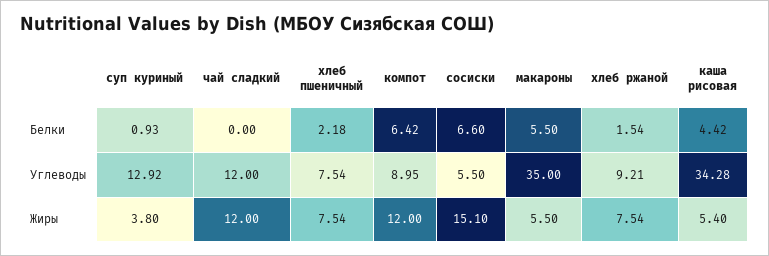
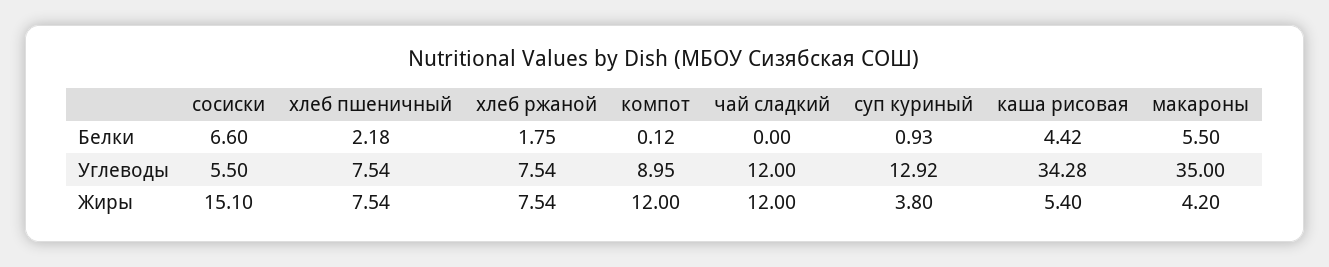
  {
    "суп куриный": {
      "Белки": 0.93,
      "Углеводы": 12.92,
      "Жиры": 3.8
    },
    "чай сладкий": {
      "Белки": 0,
      "Углеводы": 12,
      "Жиры": 12
    },
    "хлеб пшеничный": {
      "Белки": 2.18,
      "Углеводы": 7.54,
      "Жиры": 7.54
    },
    "компот": {
-     "Белки": 6.42,
+     "Белки": 0.12,
      "Углеводы": 8.95,
      "Жиры": 12
    },
    "сосиски": {
      "Белки": 6.6,
      "Углеводы": 5.5,
      "Жиры": 15.1
    },
    "макароны": {
      "Белки": 5.5,
      "Углеводы": 35,
-     "Жиры": 5.5
+     "Жиры": 4.2
    },
    "хлеб ржаной": {
-     "Белки": 1.54,
+     "Белки": 1.75,
-     "Углеводы": 9.21,
+     "Углеводы": 7.54,
      "Жиры": 7.54
    },
    "каша рисовая": {
      "Белки": 4.42,
      "Углеводы": 34.28,
      "Жиры": 5.4
    }
  }

